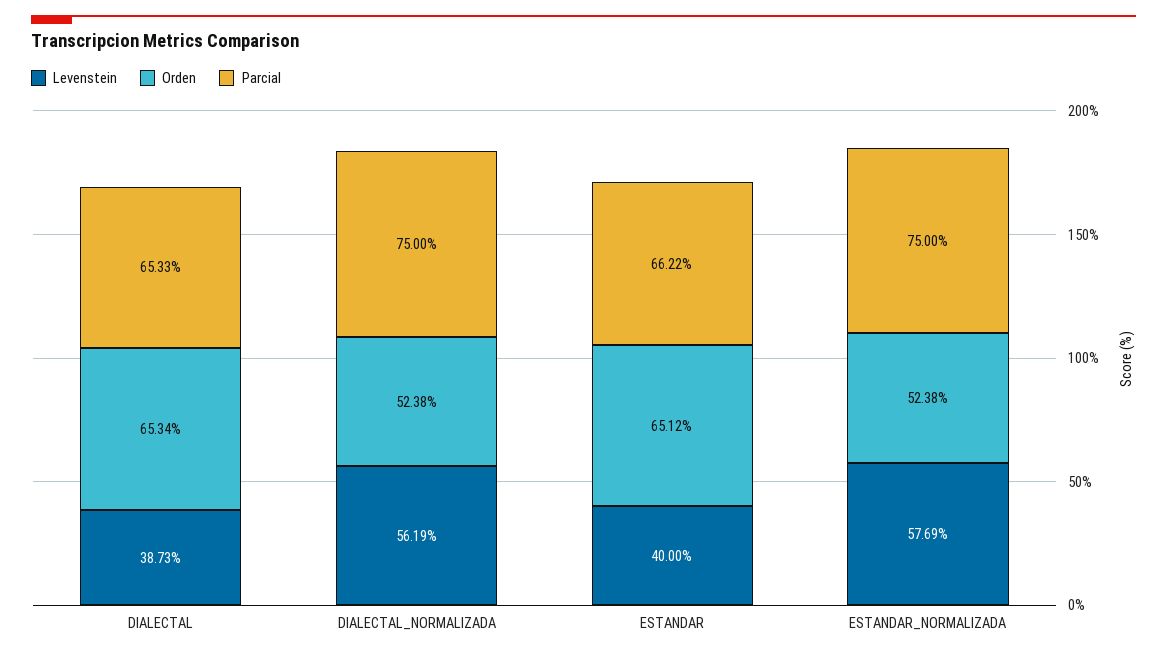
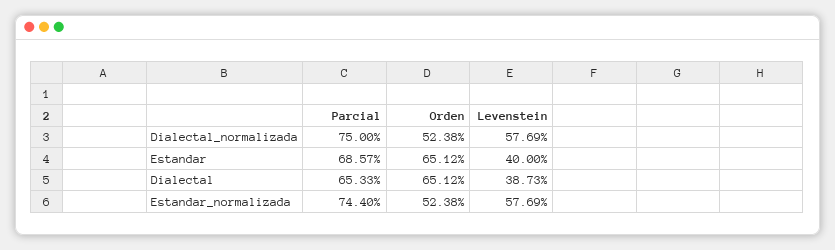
  {
    "Levenstein": {
      "DIALECTAL": 38.73,
-     "DIALECTAL_NORMALIZADA": 56.19,
+     "DIALECTAL_NORMALIZADA": 57.69,
      "ESTANDAR": 40,
      "ESTANDAR_NORMALIZADA": 57.69
    },
    "Orden": {
-     "DIALECTAL": 65.34,
+     "DIALECTAL": 65.12,
      "DIALECTAL_NORMALIZADA": 52.38,
      "ESTANDAR": 65.12,
      "ESTANDAR_NORMALIZADA": 52.38
    },
    "Parcial": {
      "DIALECTAL": 65.33,
      "DIALECTAL_NORMALIZADA": 75,
-     "ESTANDAR": 66.22,
+     "ESTANDAR": 68.57,
-     "ESTANDAR_NORMALIZADA": 75
+     "ESTANDAR_NORMALIZADA": 74.4
    }
  }

